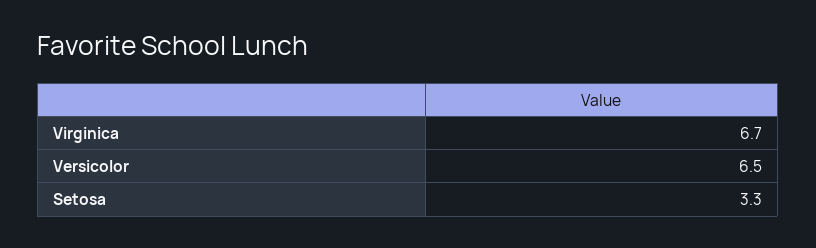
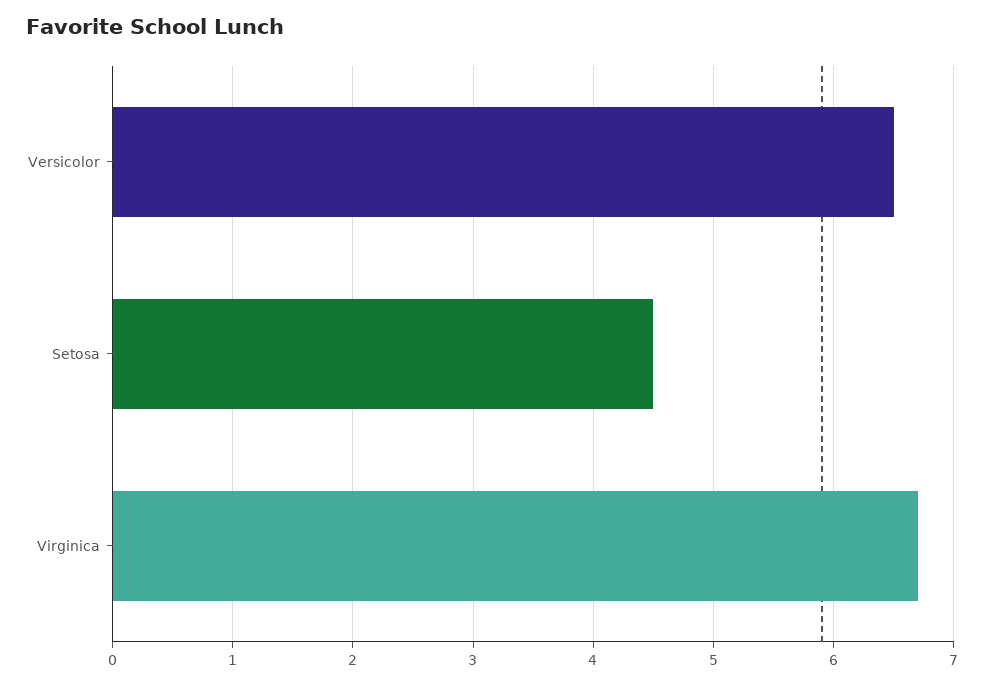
  {
    "Virginica": 6.7,
    "Versicolor": 6.5,
-   "Setosa": 3.3
+   "Setosa": 4.5
  }

